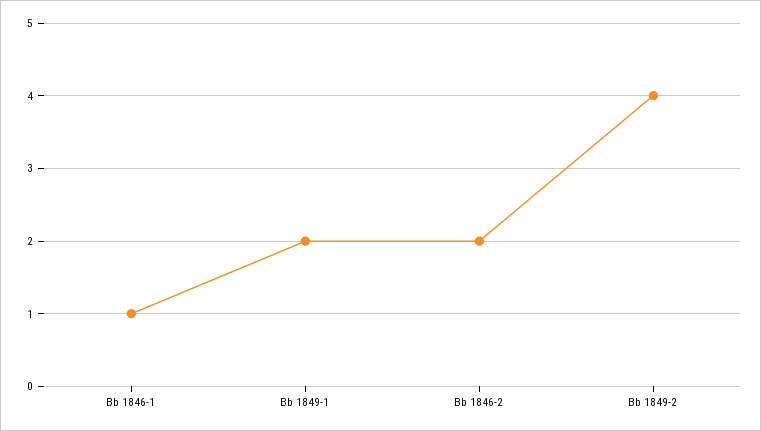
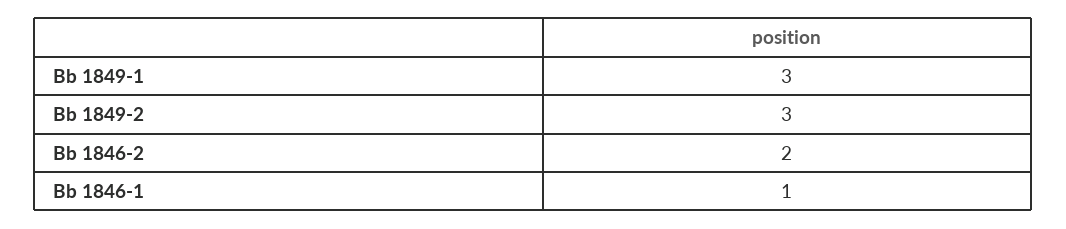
  {
    "Bb 1846-1": 1,
-   "Bb 1849-1": 2,
+   "Bb 1849-1": 3,
    "Bb 1846-2": 2,
-   "Bb 1849-2": 4
+   "Bb 1849-2": 3
  }

